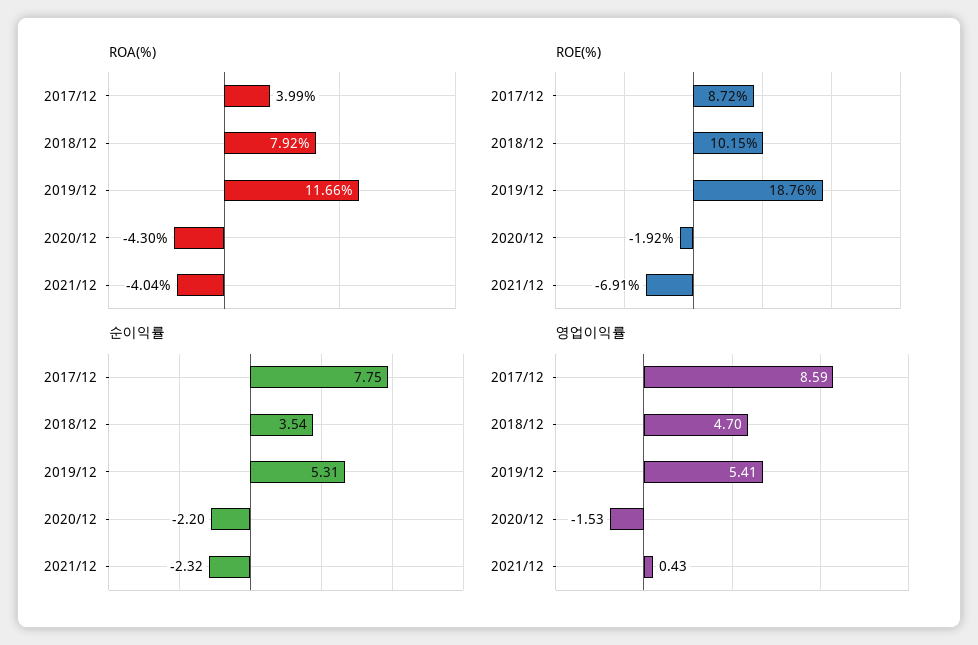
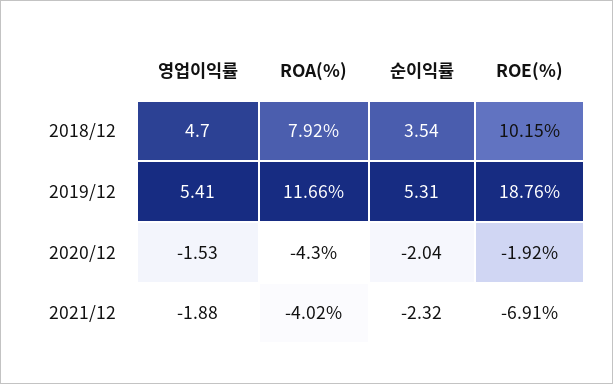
  {
    "ROA(%)": {
-     "2017/12": 3.99,
      "2018/12": 7.92,
      "2019/12": 11.66,
      "2020/12": -4.3,
-     "2021/12": -4.04
+     "2021/12": -4.02
    },
    "ROE(%)": {
-     "2017/12": 8.72,
      "2018/12": 10.15,
      "2019/12": 18.76,
      "2020/12": -1.92,
      "2021/12": -6.91
    },
    "순이익률": {
-     "2017/12": 7.75,
      "2018/12": 3.54,
      "2019/12": 5.31,
-     "2020/12": -2.2,
+     "2020/12": -2.04,
      "2021/12": -2.32
    },
    "영업이익률": {
-     "2017/12": 8.59,
      "2018/12": 4.7,
      "2019/12": 5.41,
      "2020/12": -1.53,
-     "2021/12": 0.43
+     "2021/12": -1.88
    }
  }

